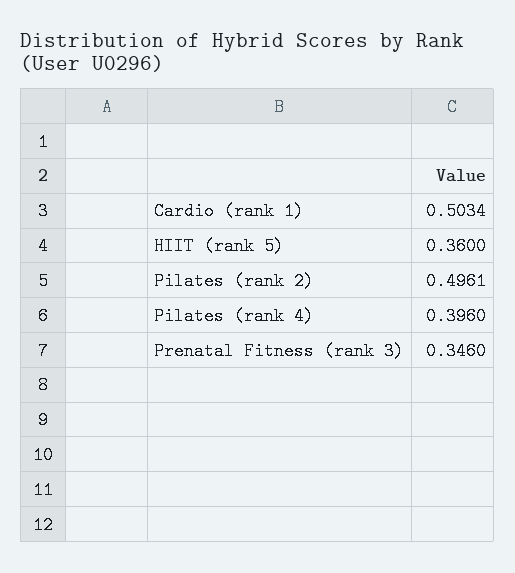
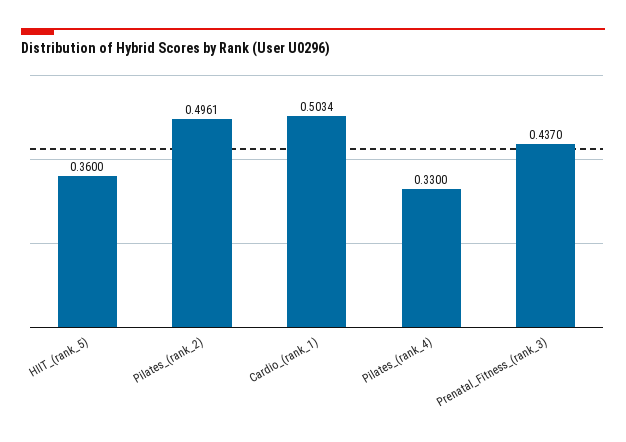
  {
    "Cardio (rank 1)": 0.5034,
    "HIIT (rank 5)": 0.36,
    "Pilates (rank 2)": 0.4961,
-   "Pilates (rank 4)": 0.396,
+   "Pilates (rank 4)": 0.33,
-   "Prenatal Fitness (rank 3)": 0.346
+   "Prenatal Fitness (rank 3)": 0.437
  }

